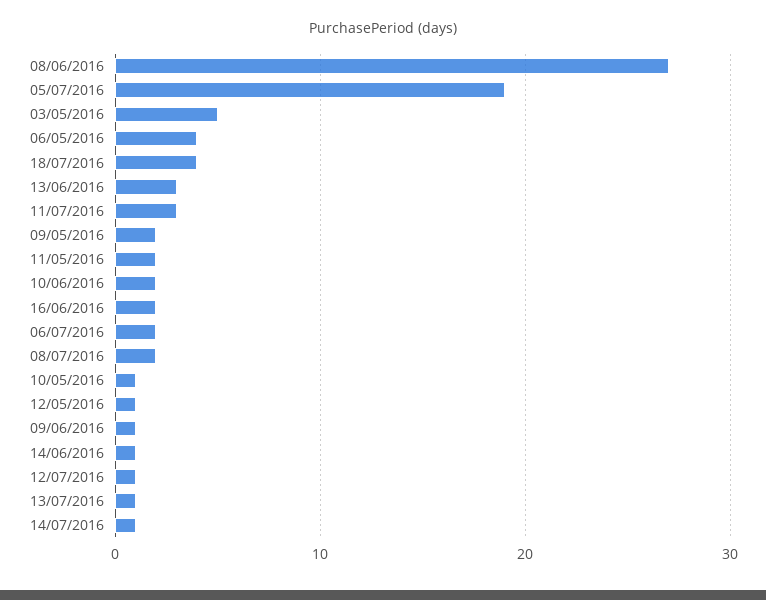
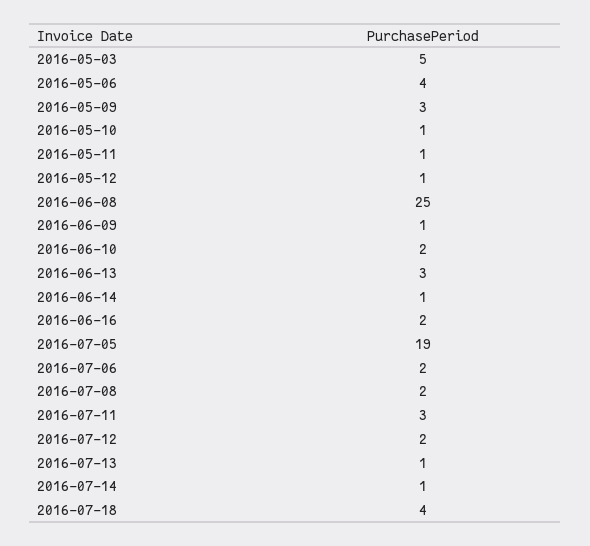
  {
-   "08/06/2016": 27,
+   "08/06/2016": 25,
    "05/07/2016": 19,
    "03/05/2016": 5,
    "06/05/2016": 4,
    "18/07/2016": 4,
    "13/06/2016": 3,
    "11/07/2016": 3,
-   "09/05/2016": 2,
+   "09/05/2016": 3,
-   "11/05/2016": 2,
+   "11/05/2016": 1,
    "10/06/2016": 2,
    "16/06/2016": 2,
    "06/07/2016": 2,
    "08/07/2016": 2,
    "10/05/2016": 1,
    "12/05/2016": 1,
    "09/06/2016": 1,
    "14/06/2016": 1,
-   "12/07/2016": 1,
+   "12/07/2016": 2,
    "13/07/2016": 1,
    "14/07/2016": 1
  }

